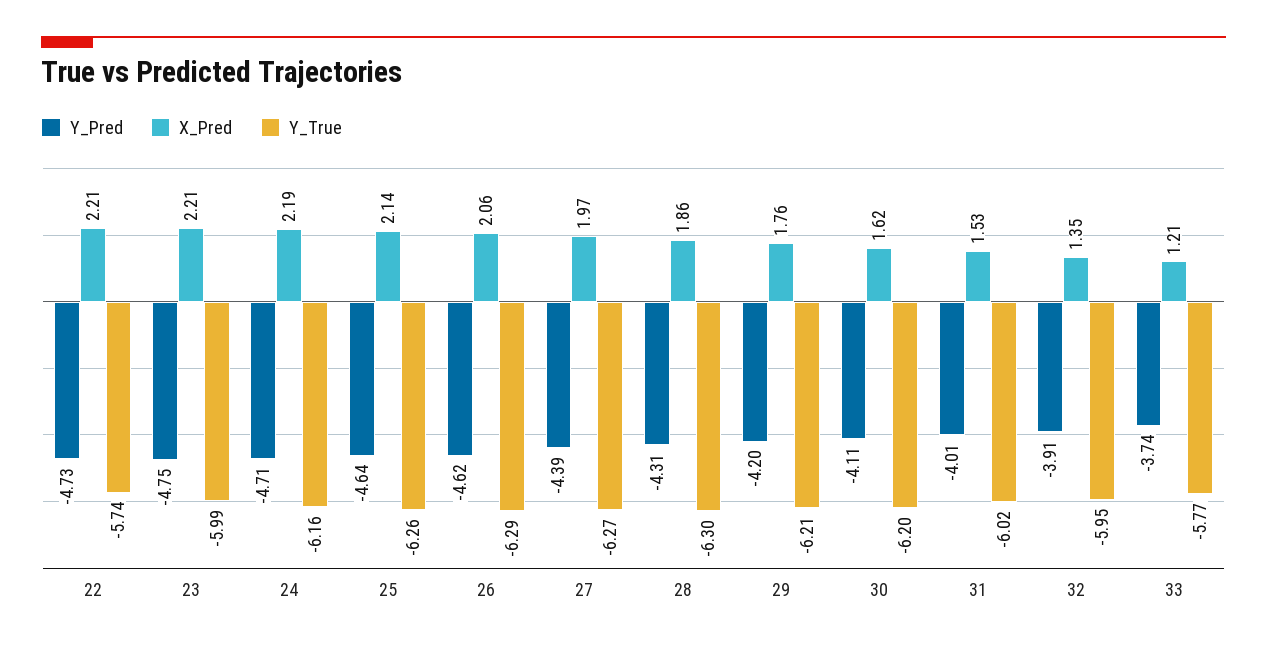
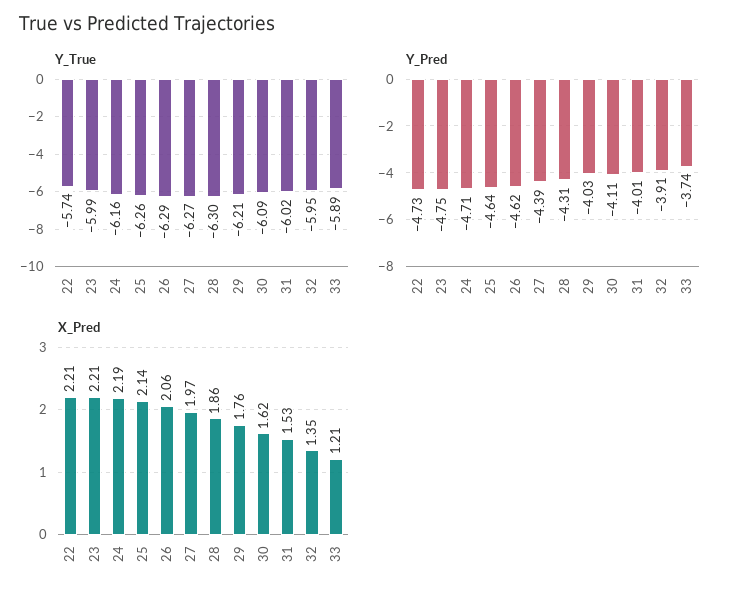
  {
    "Y_Pred": {
      "22": -4.73,
      "23": -4.75,
      "24": -4.71,
      "25": -4.64,
      "26": -4.62,
      "27": -4.39,
      "28": -4.31,
-     "29": -4.2,
+     "29": -4.03,
      "30": -4.11,
      "31": -4.01,
      "32": -3.91,
      "33": -3.74
    },
    "X_Pred": {
      "22": 2.21,
      "23": 2.21,
      "24": 2.19,
      "25": 2.14,
      "26": 2.06,
      "27": 1.97,
      "28": 1.86,
      "29": 1.76,
      "30": 1.62,
      "31": 1.53,
      "32": 1.35,
      "33": 1.21
    },
    "Y_True": {
      "22": -5.74,
      "23": -5.99,
      "24": -6.16,
      "25": -6.26,
      "26": -6.29,
      "27": -6.27,
      "28": -6.3,
      "29": -6.21,
-     "30": -6.2,
+     "30": -6.09,
      "31": -6.02,
      "32": -5.95,
-     "33": -5.77
+     "33": -5.89
    }
  }

